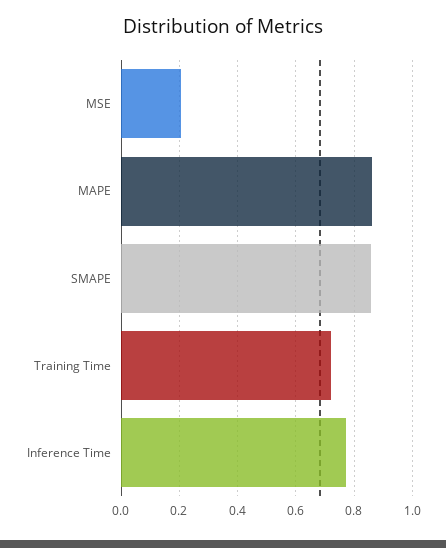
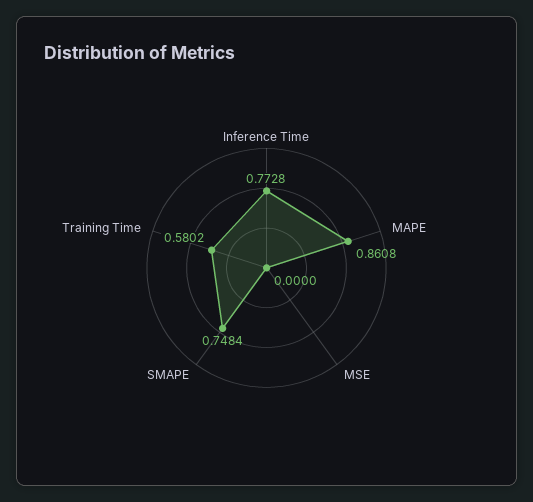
  {
-   "MSE": 0.2,
+   "MSE": 0,
    "MAPE": 0.8608,
-   "SMAPE": 0.85,
+   "SMAPE": 0.7484,
-   "Training Time": 0.725,
+   "Training Time": 0.5802,
    "Inference Time": 0.7728
  }

